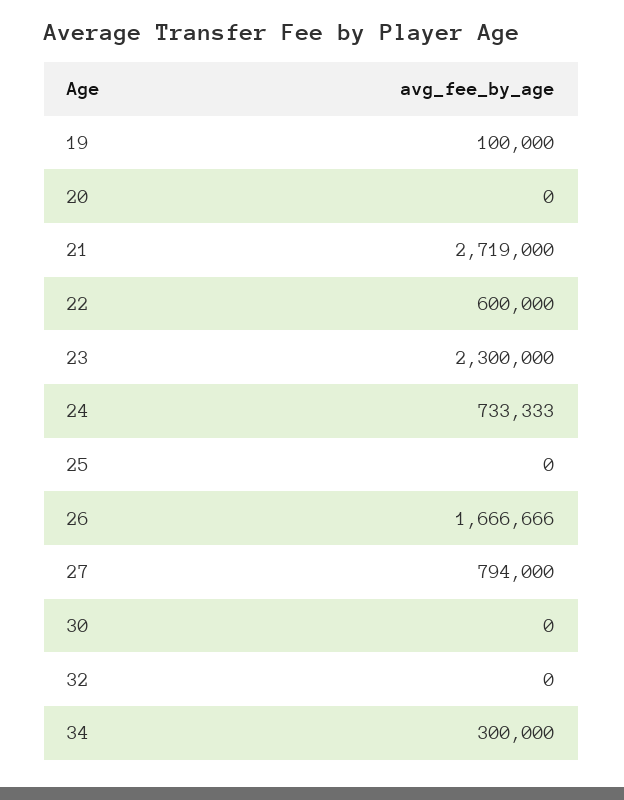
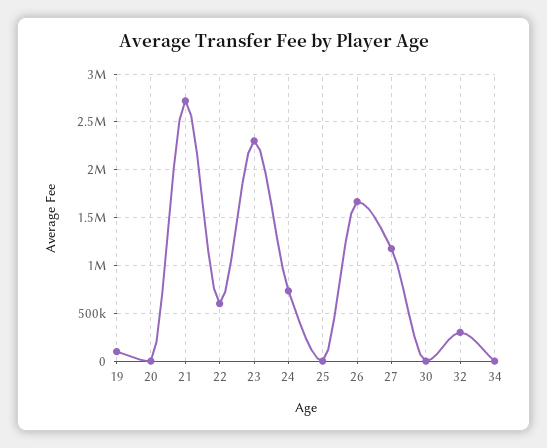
  {
    "19": 100000,
    "20": 0,
    "21": 2719000,
    "22": 600000,
    "23": 2300000,
    "24": 733333,
    "25": 0,
    "26": 1666666,
-   "27": 794000,
+   "27": 1200000,
    "30": 0,
-   "32": 0,
+   "32": 300000,
-   "34": 300000
+   "34": 0
  }

